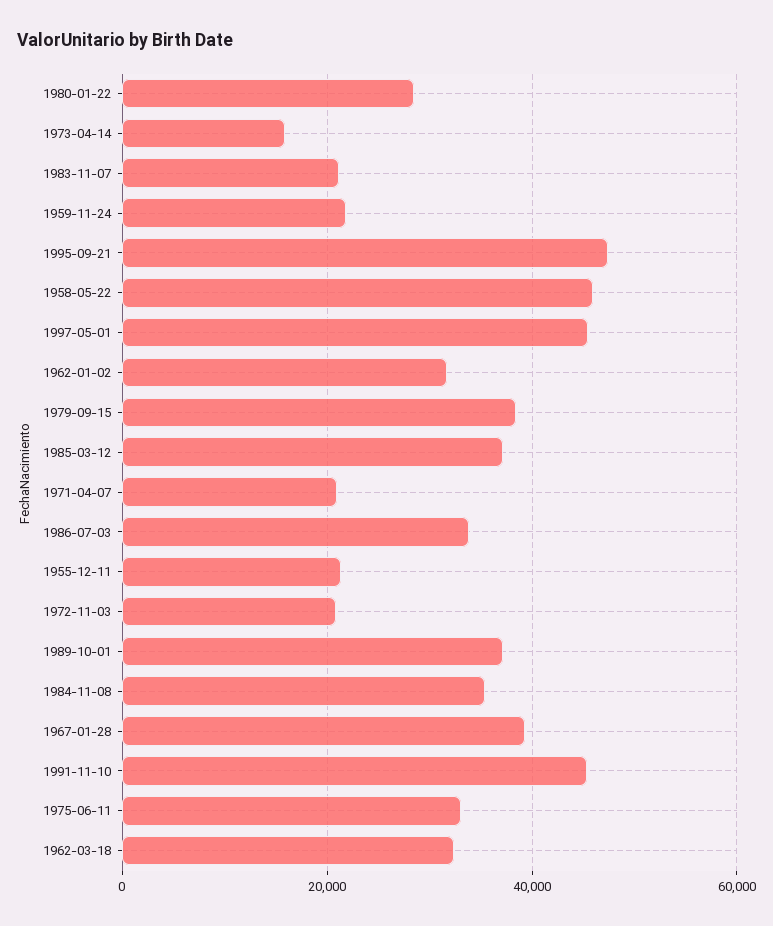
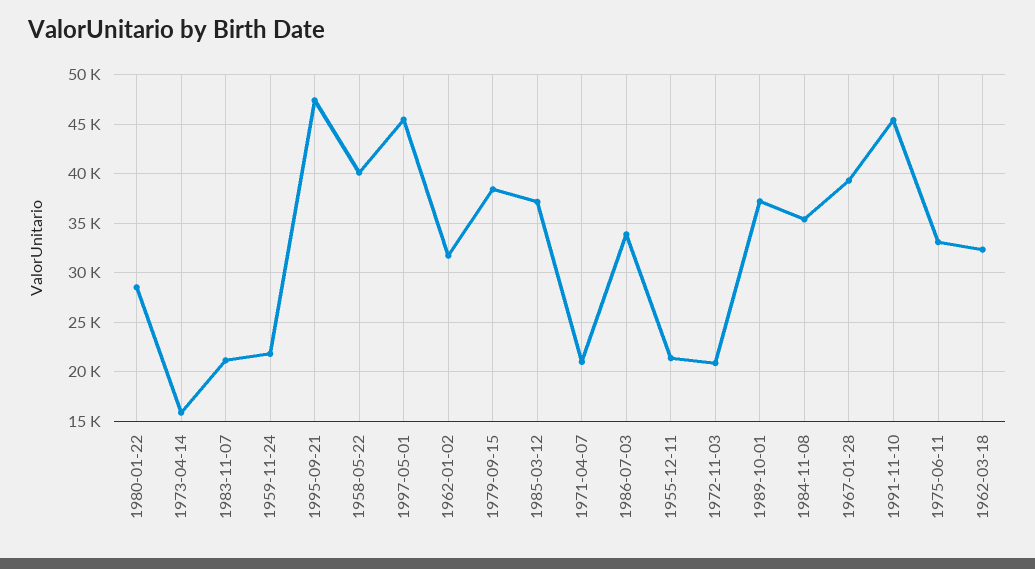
  {
    "1980-01-22": 29000,
    "1973-04-14": 16000,
    "1983-11-07": 21000,
    "1959-11-24": 22000,
    "1995-09-21": 47000,
-   "1958-05-22": 46000,
+   "1958-05-22": 40000,
    "1997-05-01": 45000,
    "1962-01-02": 32000,
    "1979-09-15": 38000,
    "1985-03-12": 37000,
    "1971-04-07": 21000,
    "1986-07-03": 34000,
    "1955-12-11": 21000,
    "1972-11-03": 21000,
    "1989-10-01": 37000,
    "1984-11-08": 35000,
    "1967-01-28": 39000,
    "1991-11-10": 45000,
    "1975-06-11": 33000,
    "1962-03-18": 32000
  }

